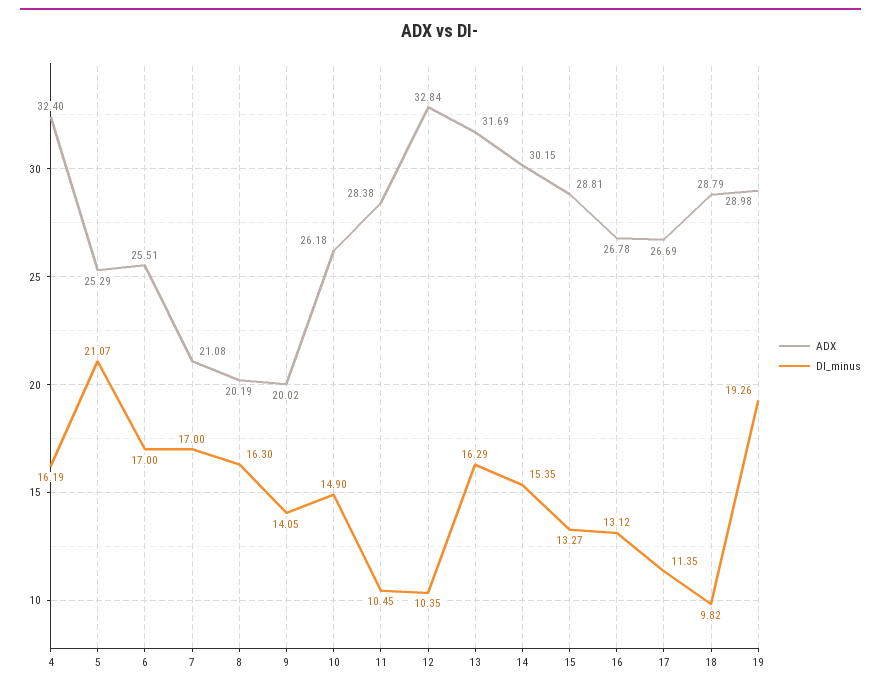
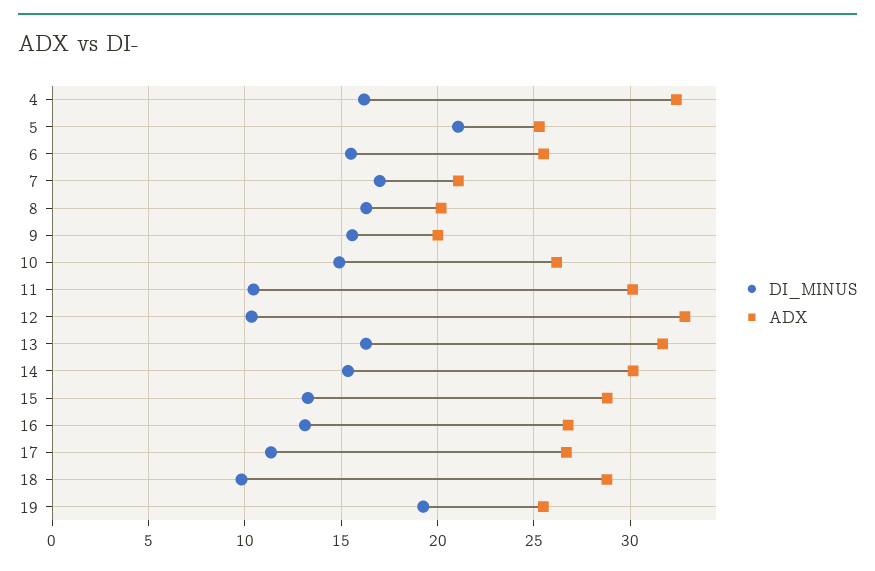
  {
    "ADX": {
      "4": 32.4,
      "5": 25.29,
      "6": 25.51,
      "7": 21.08,
      "8": 20.19,
      "9": 20.02,
      "10": 26.18,
-     "11": 28.38,
+     "11": 30,
      "12": 32.84,
      "13": 31.69,
      "14": 30.15,
      "15": 28.81,
      "16": 26.78,
      "17": 26.69,
      "18": 28.79,
-     "19": 28.98
+     "19": 25.5
    },
    "DI_minus": {
      "4": 16.19,
      "5": 21.07,
-     "6": 17,
+     "6": 15.5,
      "7": 17,
      "8": 16.3,
-     "9": 14.05,
+     "9": 15.5,
      "10": 14.9,
      "11": 10.45,
      "12": 10.35,
      "13": 16.29,
      "14": 15.35,
      "15": 13.27,
      "16": 13.12,
      "17": 11.35,
      "18": 9.82,
      "19": 19.26
    }
  }

